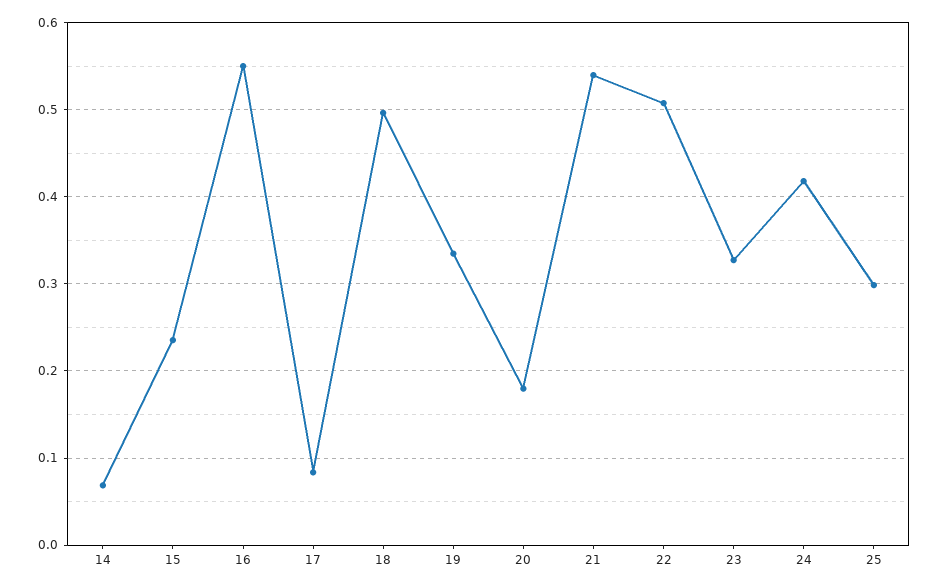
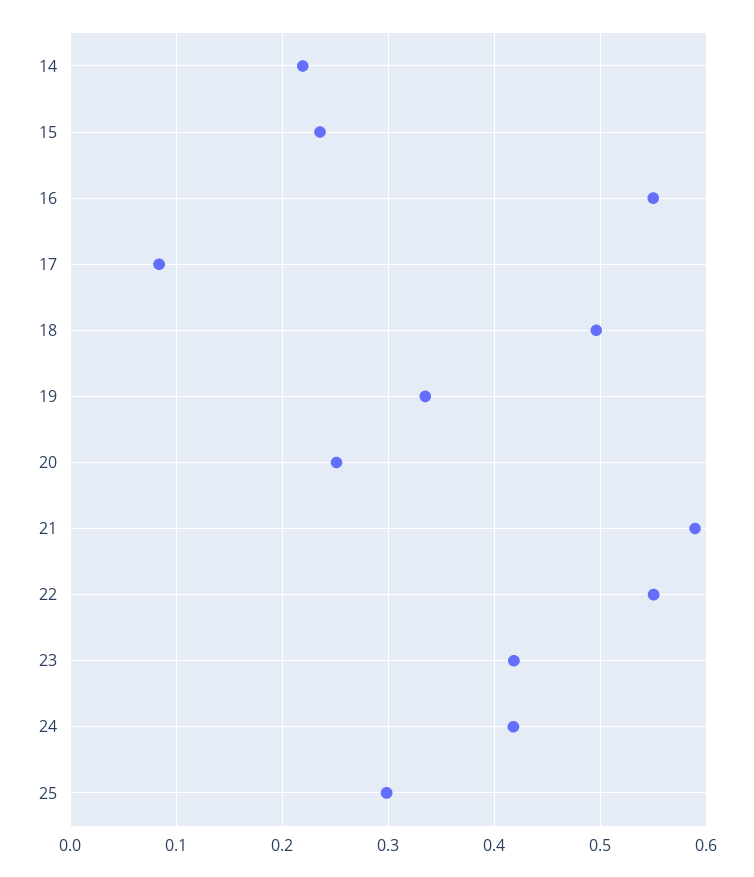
  {
-   "14": 0.07,
+   "14": 0.22,
    "15": 0.24,
    "16": 0.55,
    "17": 0.08,
    "18": 0.5,
    "19": 0.33,
-   "20": 0.18,
+   "20": 0.25,
-   "21": 0.54,
+   "21": 0.59,
-   "22": 0.51,
+   "22": 0.55,
-   "23": 0.33,
+   "23": 0.42,
    "24": 0.42,
    "25": 0.3
  }

